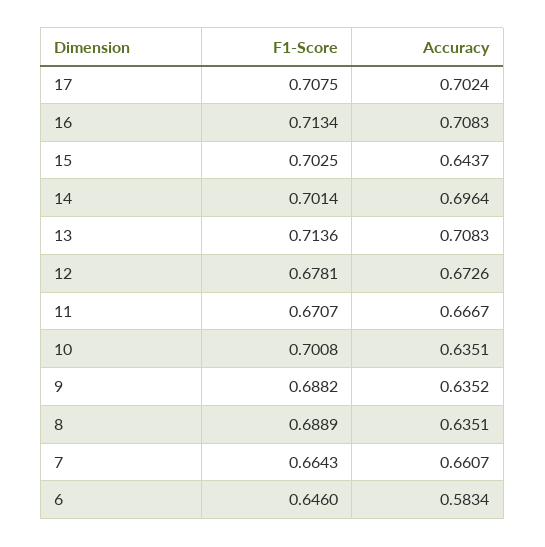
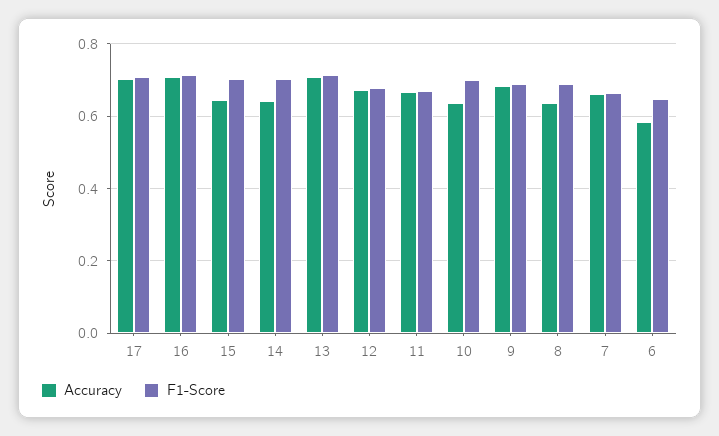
  {
    "F1-Score": {
      "17": 0.7075,
      "16": 0.7134,
      "15": 0.7025,
      "14": 0.7014,
      "13": 0.7136,
      "12": 0.6781,
      "11": 0.6707,
      "10": 0.7008,
      "9": 0.6882,
      "8": 0.6889,
      "7": 0.6643,
      "6": 0.646
    },
    "Accuracy": {
      "17": 0.7024,
      "16": 0.7083,
      "15": 0.6437,
-     "14": 0.6964,
+     "14": 0.64,
      "13": 0.7083,
      "12": 0.6726,
      "11": 0.6667,
      "10": 0.6351,
-     "9": 0.6352,
+     "9": 0.68,
      "8": 0.6351,
      "7": 0.6607,
      "6": 0.5834
    }
  }

